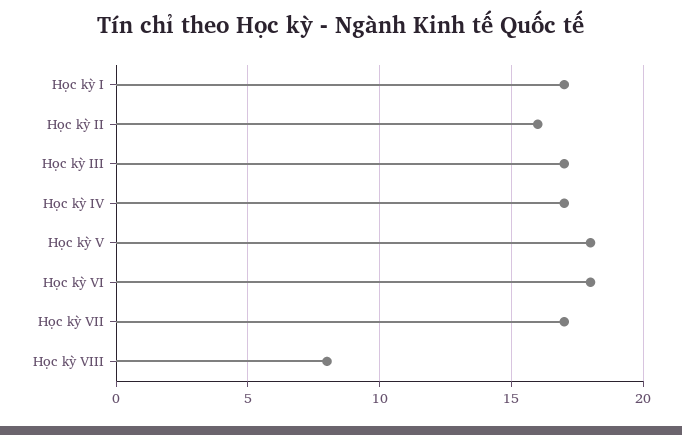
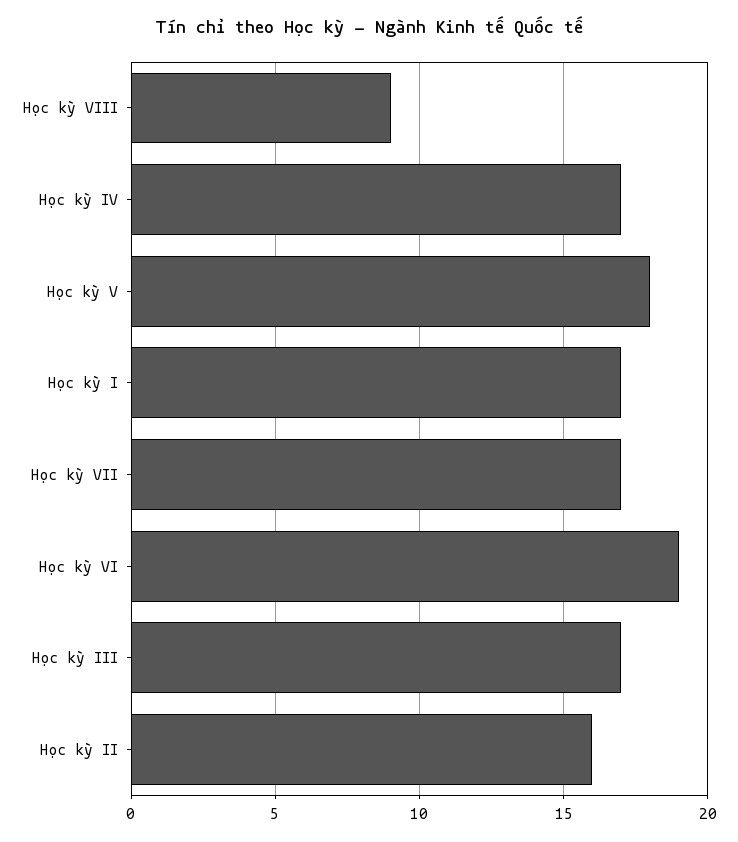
  {
    "Học kỳ I": 17,
    "Học kỳ II": 16,
    "Học kỳ III": 17,
    "Học kỳ IV": 17,
    "Học kỳ V": 18,
-   "Học kỳ VI": 18,
+   "Học kỳ VI": 19,
    "Học kỳ VII": 17,
-   "Học kỳ VIII": 8
+   "Học kỳ VIII": 9
  }

